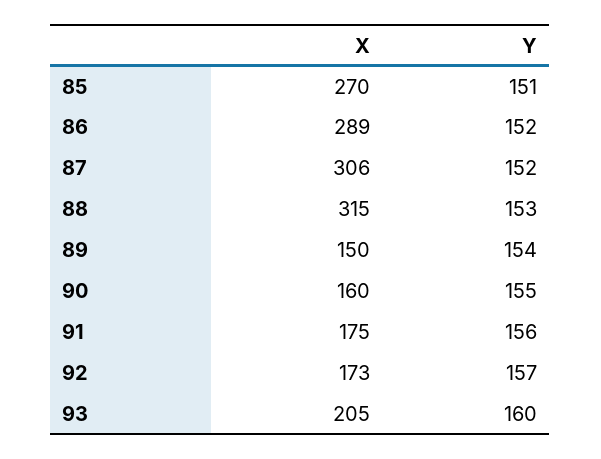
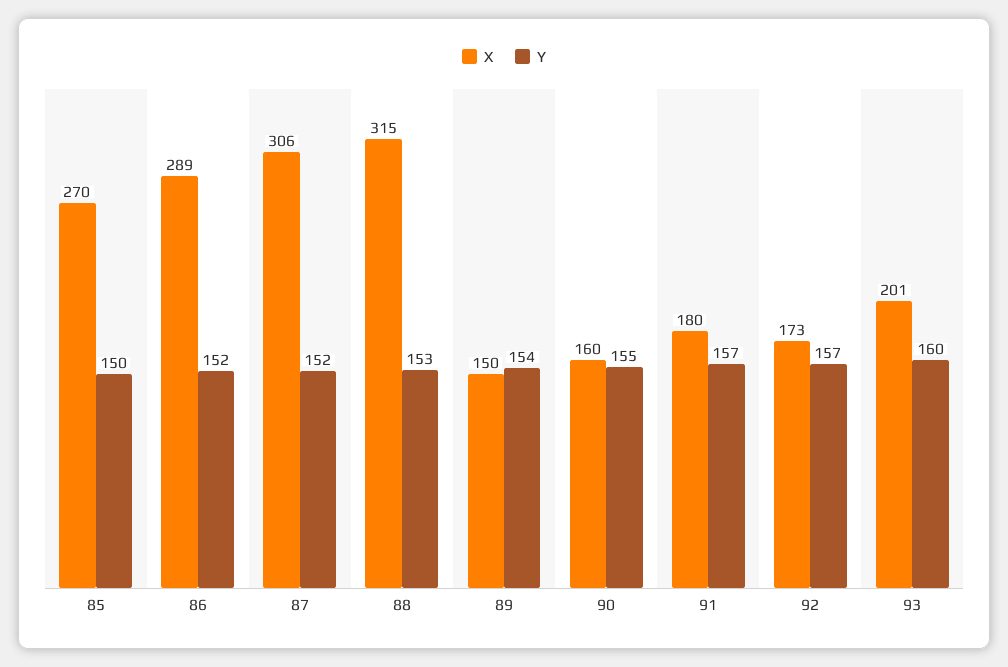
  {
    "X": {
      "85": 270,
      "86": 289,
      "87": 306,
      "88": 315,
      "89": 150,
      "90": 160,
-     "91": 175,
+     "91": 180,
      "92": 173,
-     "93": 205
+     "93": 201
    },
    "Y": {
-     "85": 151,
+     "85": 150,
      "86": 152,
      "87": 152,
      "88": 153,
      "89": 154,
      "90": 155,
-     "91": 156,
+     "91": 157,
      "92": 157,
      "93": 160
    }
  }

